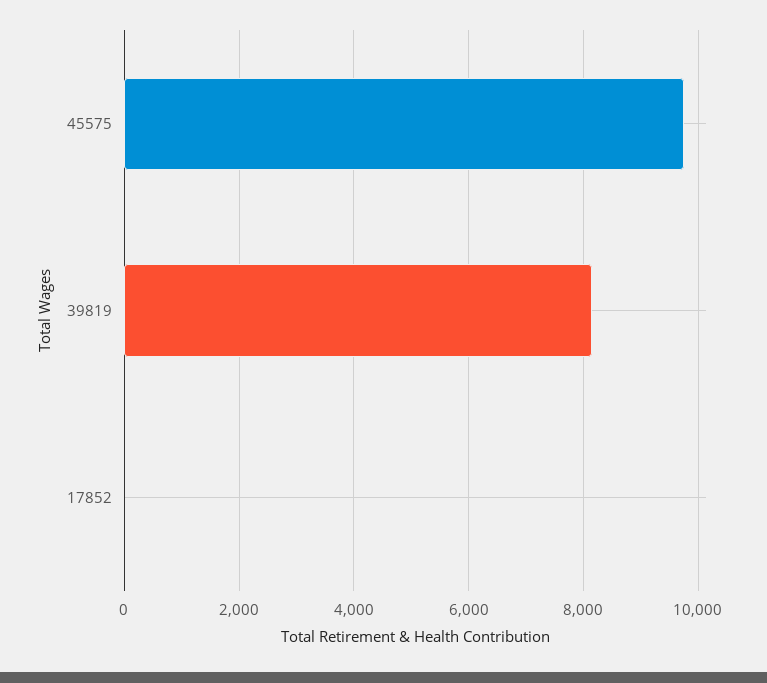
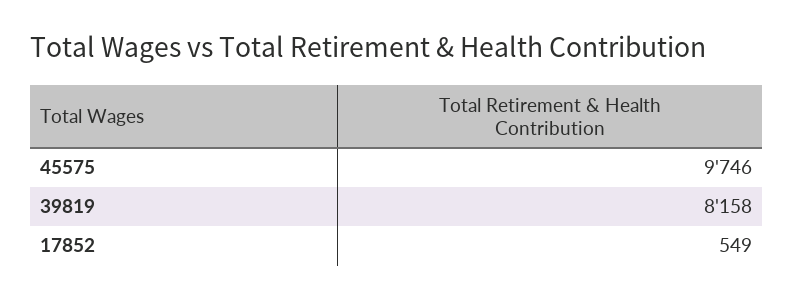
  {
    "45575": 9746,
    "39819": 8158,
-   "17852": 0
+   "17852": 549
  }

